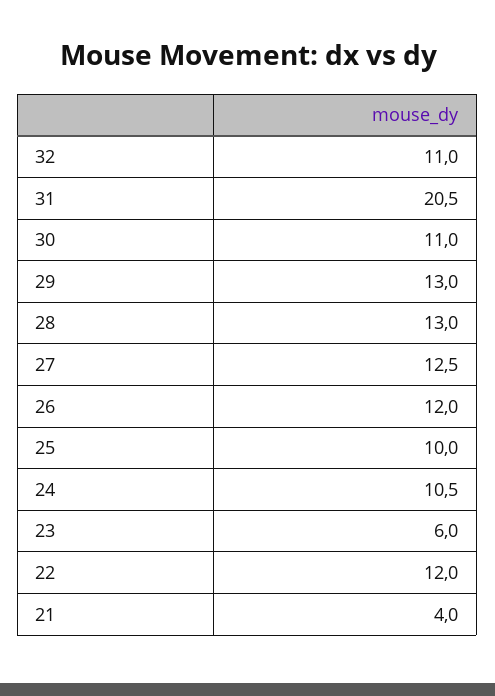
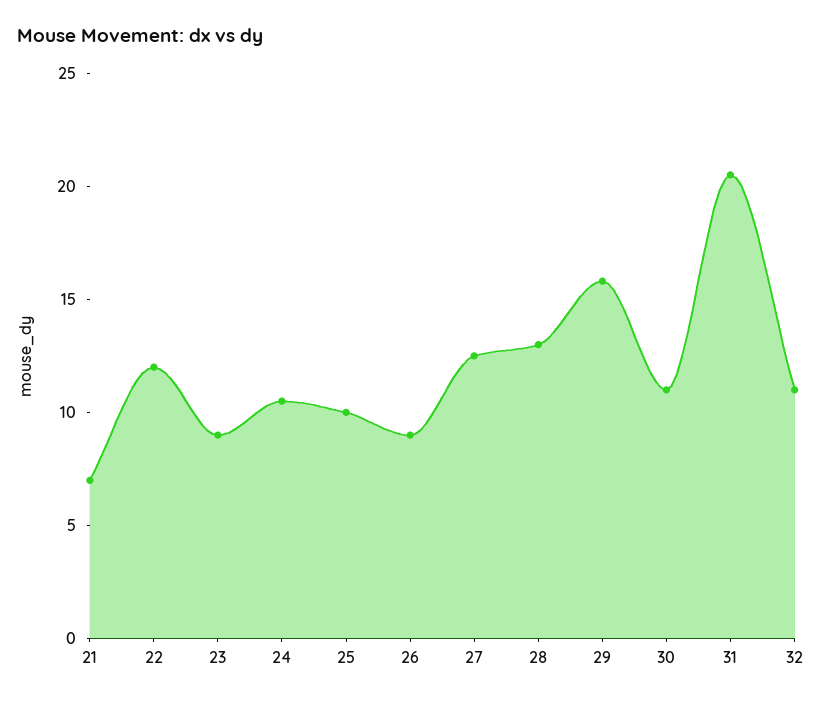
  {
    "32": 11,
    "31": 20.5,
    "30": 11,
-   "29": 13,
+   "29": 16,
    "28": 13,
    "27": 12.5,
-   "26": 12,
+   "26": 9,
    "25": 10,
    "24": 10.5,
-   "23": 6,
+   "23": 9,
    "22": 12,
-   "21": 4
+   "21": 7
  }

